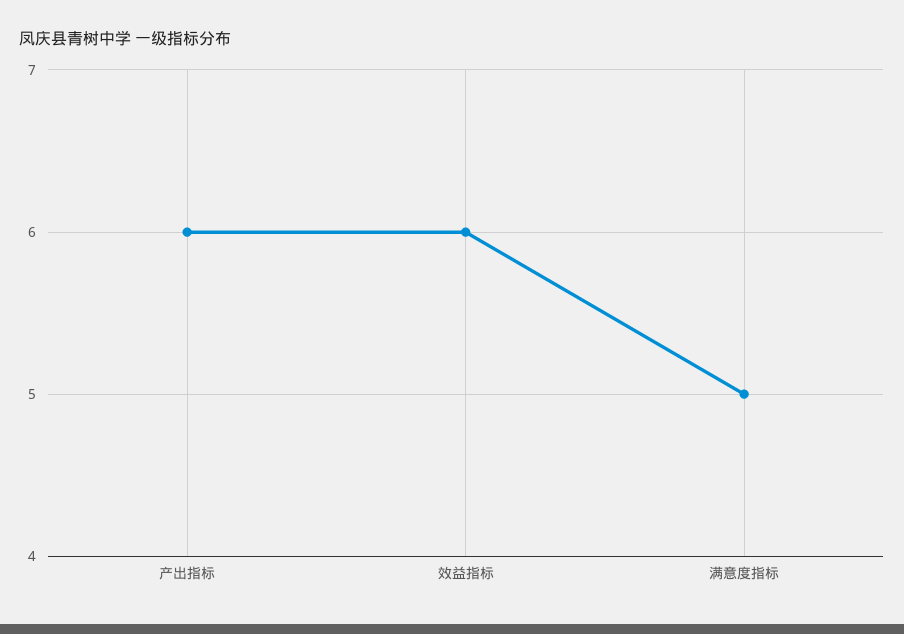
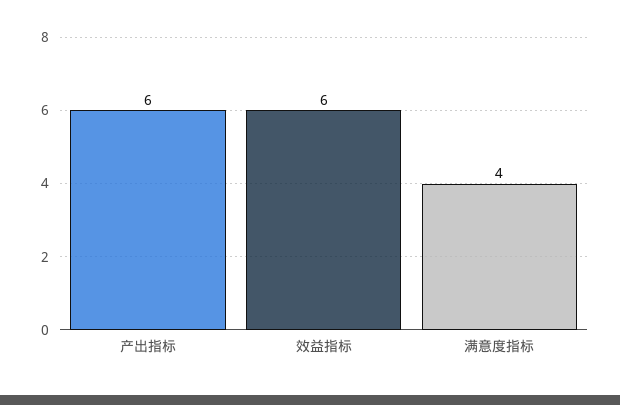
  {
    "产出指标": 6,
    "效益指标": 6,
-   "满意度指标": 5
+   "满意度指标": 4
  }

